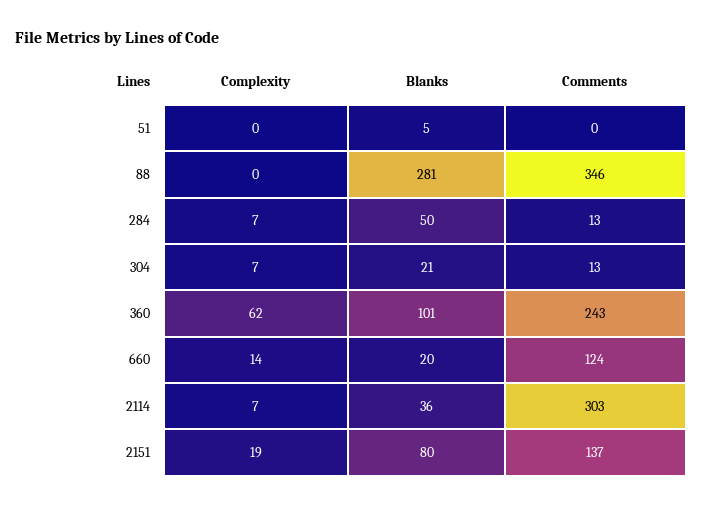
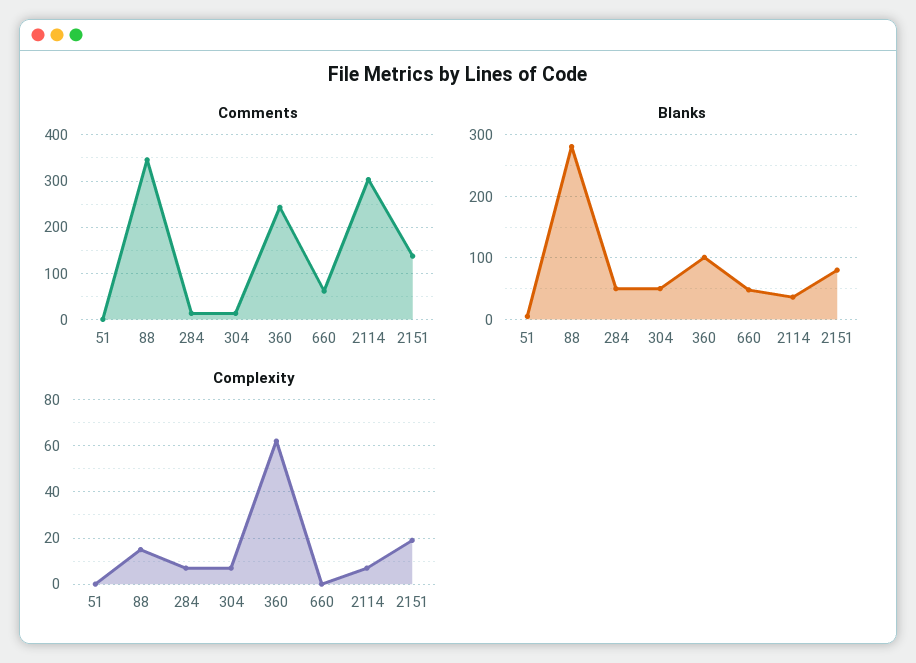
  {
    "Complexity": {
      "51": 0,
-     "88": 0,
+     "88": 15,
      "284": 7,
      "304": 7,
      "360": 62,
-     "660": 14,
+     "660": 0,
      "2114": 7,
      "2151": 19
    },
    "Blanks": {
      "51": 5,
      "88": 281,
      "284": 50,
-     "304": 21,
+     "304": 50,
      "360": 101,
-     "660": 20,
+     "660": 50,
      "2114": 36,
      "2151": 80
    },
    "Comments": {
      "51": 0,
      "88": 346,
      "284": 13,
      "304": 13,
      "360": 243,
-     "660": 124,
+     "660": 60,
      "2114": 303,
      "2151": 137
    }
  }

